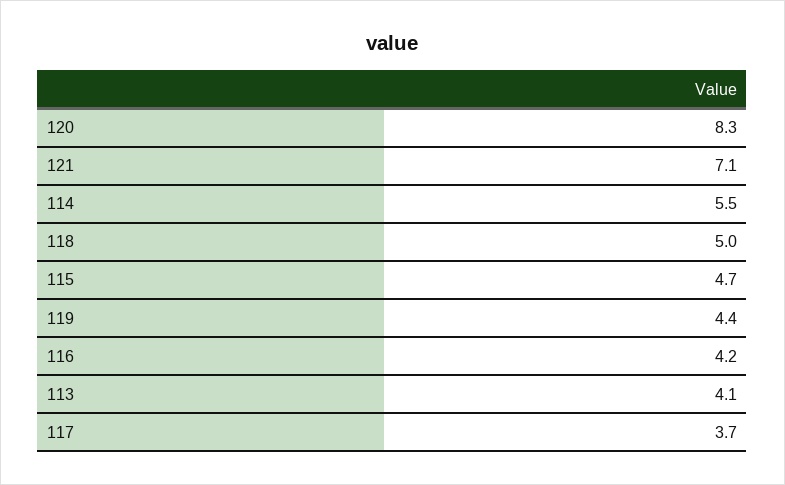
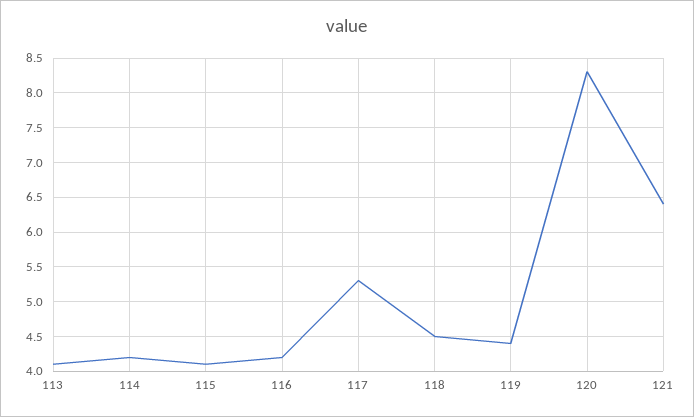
  {
    "120": 8.3,
-   "121": 7.1,
+   "121": 6.4,
-   "114": 5.5,
+   "114": 4.2,
-   "118": 5,
+   "118": 4.5,
-   "115": 4.7,
+   "115": 4.1,
    "119": 4.4,
    "116": 4.2,
    "113": 4.1,
-   "117": 3.7
+   "117": 5.3
  }

